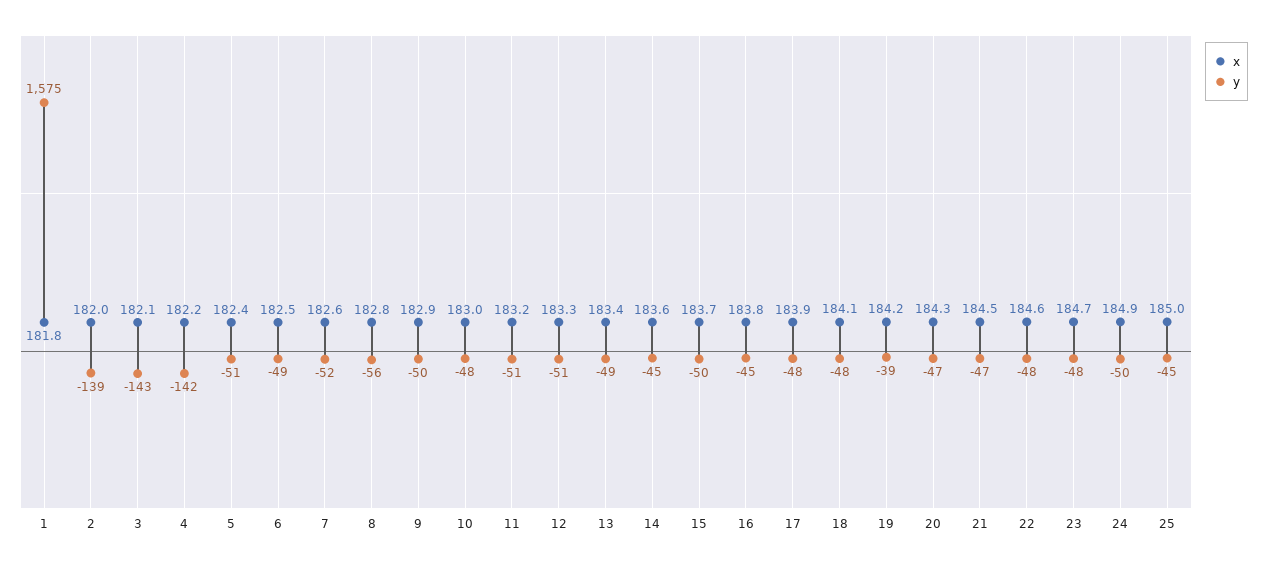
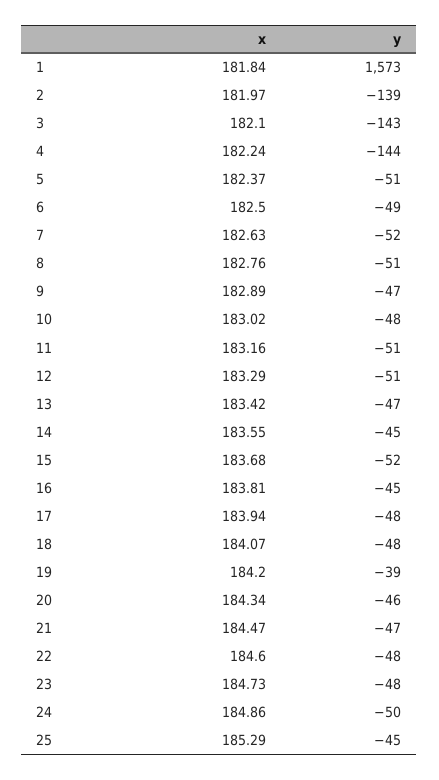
  {
    "x": {
      "1": 181.84,
      "2": 181.97,
      "3": 182.1,
      "4": 182.24,
      "5": 182.37,
      "6": 182.5,
      "7": 182.63,
      "8": 182.76,
      "9": 182.89,
      "10": 183.02,
      "11": 183.16,
      "12": 183.29,
      "13": 183.42,
      "14": 183.55,
      "15": 183.68,
      "16": 183.81,
      "17": 183.94,
      "18": 184.07,
      "19": 184.2,
      "20": 184.34,
      "21": 184.47,
      "22": 184.6,
      "23": 184.73,
      "24": 184.86,
-     "25": 185
+     "25": 185.29
    },
    "y": {
-     "1": 1575,
+     "1": 1573,
      "2": -139,
      "3": -143,
-     "4": -142,
+     "4": -144,
      "5": -51,
      "6": -49,
      "7": -52,
-     "8": -56,
+     "8": -51,
-     "9": -50,
+     "9": -47,
      "10": -48,
      "11": -51,
      "12": -51,
-     "13": -49,
+     "13": -47,
      "14": -45,
-     "15": -50,
+     "15": -52,
      "16": -45,
      "17": -48,
      "18": -48,
      "19": -39,
-     "20": -47,
+     "20": -46,
      "21": -47,
      "22": -48,
      "23": -48,
      "24": -50,
      "25": -45
    }
  }

